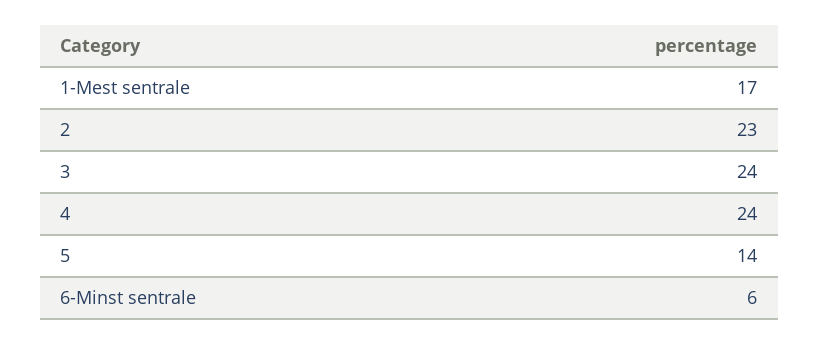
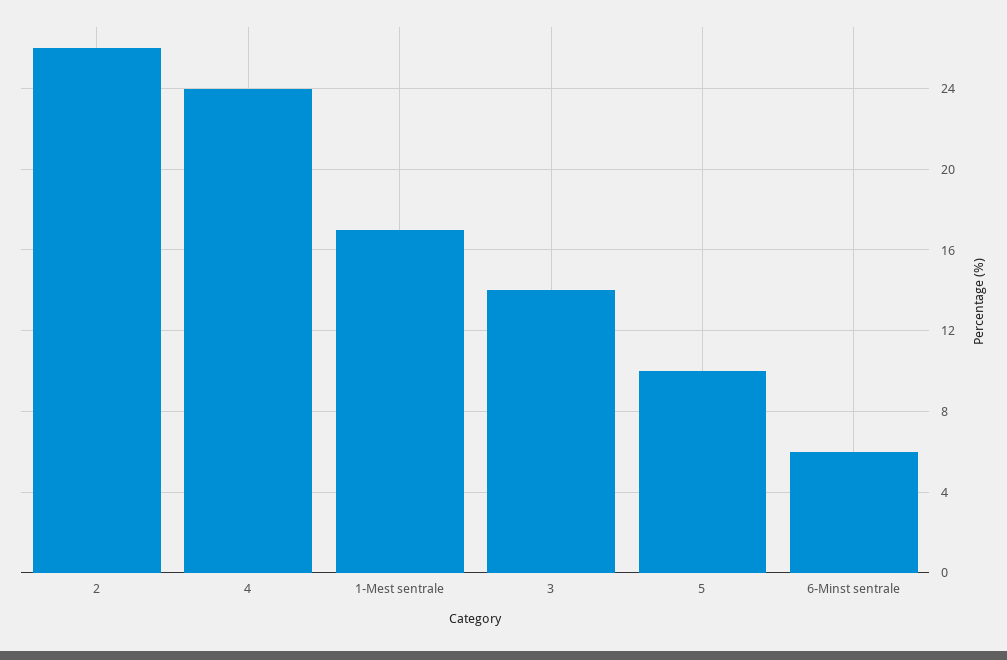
  {
    "1-Mest sentrale": 17,
-   "2": 23,
+   "2": 26,
-   "3": 24,
+   "3": 14,
    "4": 24,
-   "5": 14,
+   "5": 10,
    "6-Minst sentrale": 6
  }

